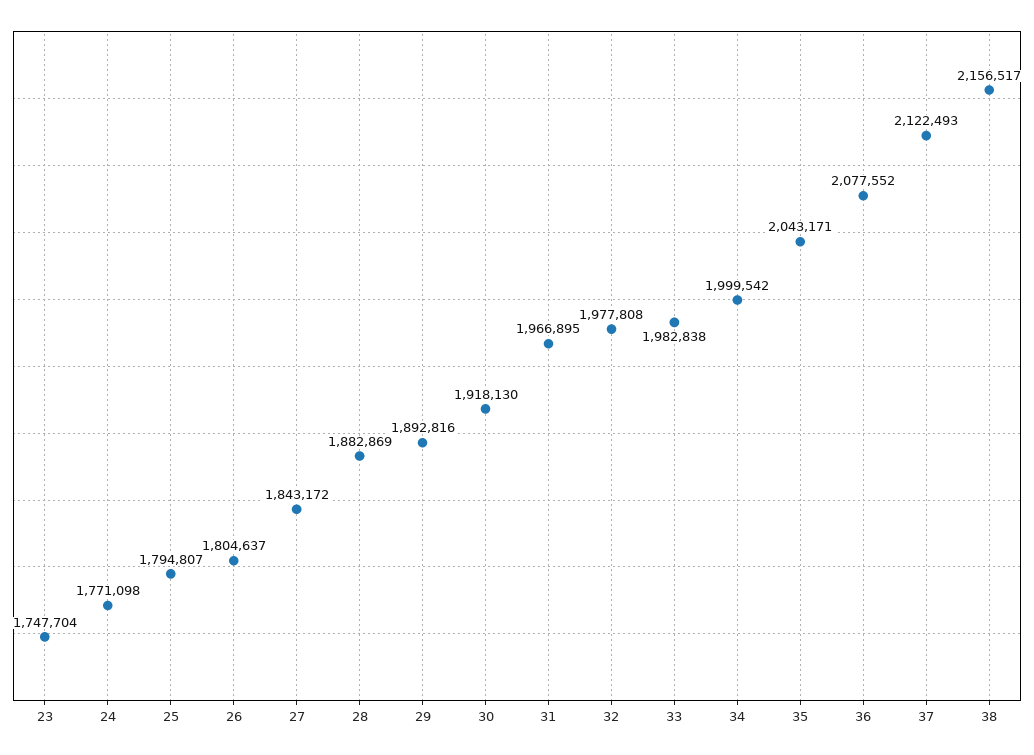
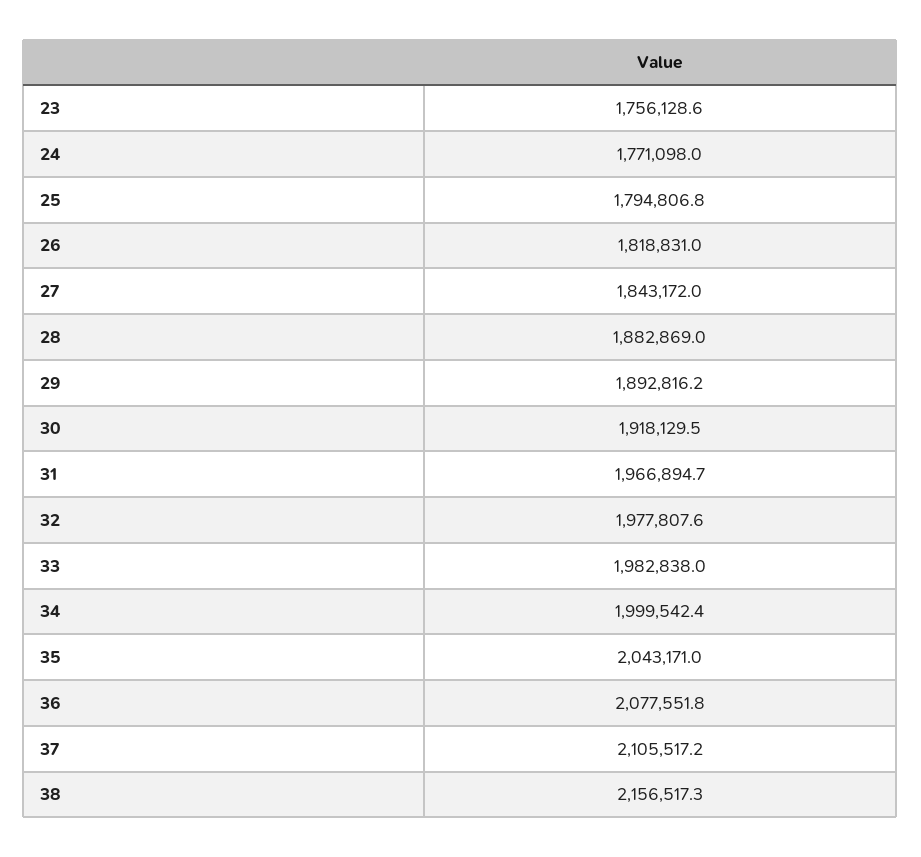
  {
-   "23": 1747704,
+   "23": 1756128.6,
    "24": 1771098,
    "25": 1794806.8,
-   "26": 1804637,
+   "26": 1818831,
    "27": 1843172,
    "28": 1882869,
    "29": 1892816.2,
    "30": 1918129.5,
    "31": 1966894.7,
    "32": 1977807.6,
    "33": 1982838,
    "34": 1999542.4,
    "35": 2043171,
    "36": 2077551.8,
-   "37": 2122493,
+   "37": 2105517.2,
    "38": 2156517.3
  }

